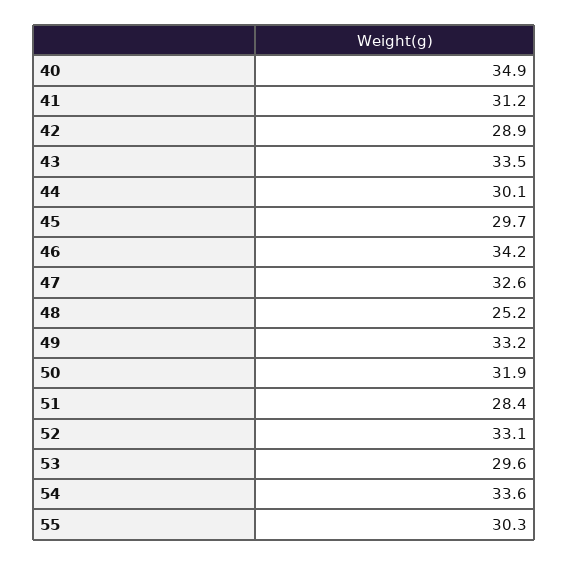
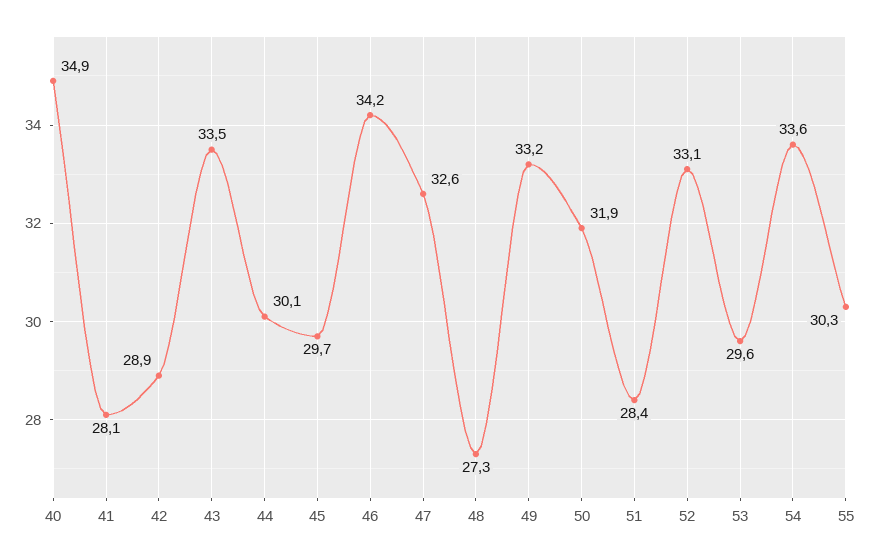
  {
    "40": 34.9,
-   "41": 31.2,
+   "41": 28.1,
    "42": 28.9,
    "43": 33.5,
    "44": 30.1,
    "45": 29.7,
    "46": 34.2,
    "47": 32.6,
-   "48": 25.2,
+   "48": 27.3,
    "49": 33.2,
    "50": 31.9,
    "51": 28.4,
    "52": 33.1,
    "53": 29.6,
    "54": 33.6,
    "55": 30.3
  }

